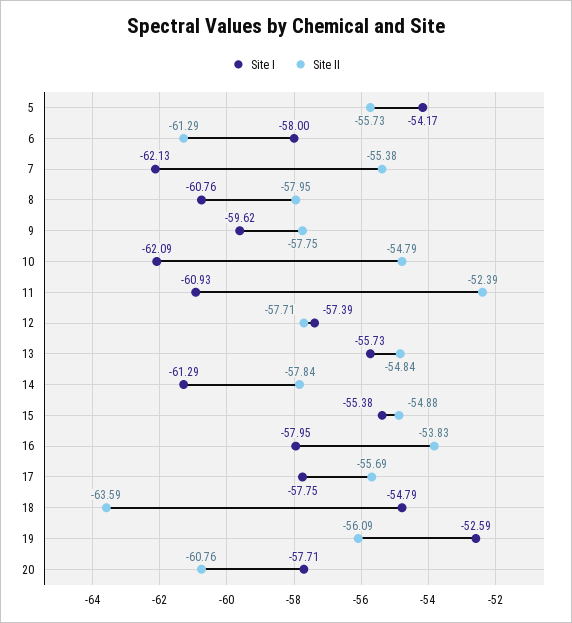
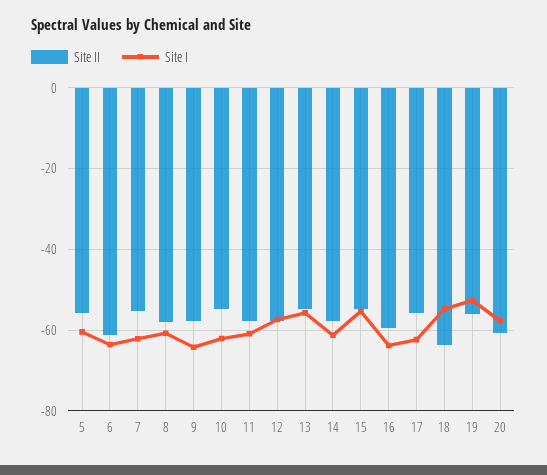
  {
    "Site I": {
-     "5": -54.17,
+     "5": -60,
-     "6": -58,
+     "6": -64,
      "7": -62.13,
      "8": -60.76,
-     "9": -59.62,
+     "9": -64,
      "10": -62.09,
      "11": -60.93,
      "12": -57.39,
      "13": -55.73,
      "14": -61.29,
      "15": -55.38,
-     "16": -57.95,
+     "16": -64,
-     "17": -57.75,
+     "17": -62,
      "18": -54.79,
      "19": -52.59,
      "20": -57.71
    },
    "Site II": {
      "5": -55.73,
      "6": -61.29,
      "7": -55.38,
      "8": -57.95,
      "9": -57.75,
      "10": -54.79,
-     "11": -52.39,
+     "11": -58,
      "12": -57.71,
      "13": -54.84,
      "14": -57.84,
      "15": -54.88,
-     "16": -53.83,
+     "16": -60,
      "17": -55.69,
      "18": -63.59,
      "19": -56.09,
      "20": -60.76
    }
  }

